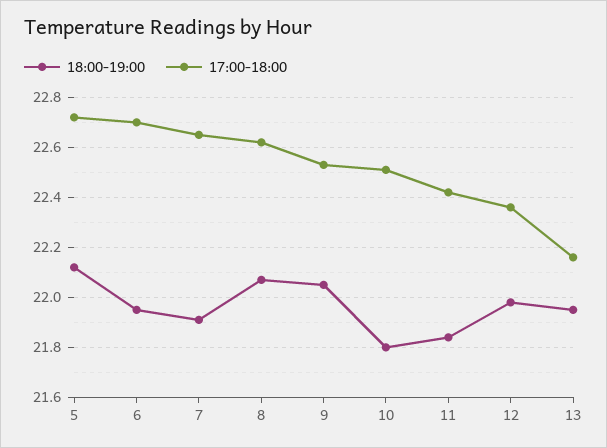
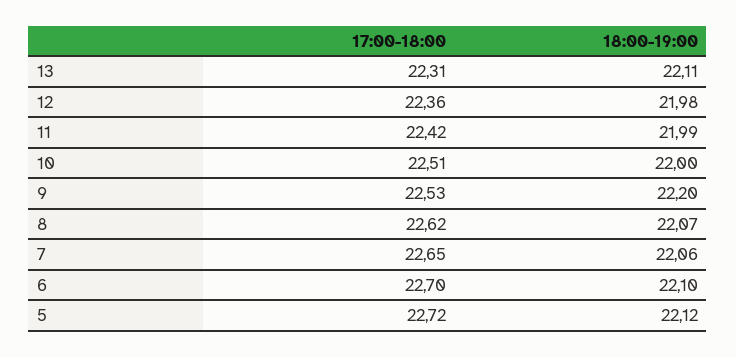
  {
    "18:00-19:00": {
      "5": 22.12,
-     "6": 21.95,
+     "6": 22.1,
-     "7": 21.9,
+     "7": 22.06,
      "8": 22.07,
-     "9": 22.05,
+     "9": 22.2,
-     "10": 21.8,
+     "10": 22,
-     "11": 21.85,
+     "11": 21.99,
      "12": 21.98,
-     "13": 21.95
+     "13": 22.11
    },
    "17:00-18:00": {
      "5": 22.72,
      "6": 22.7,
      "7": 22.65,
      "8": 22.62,
      "9": 22.53,
      "10": 22.51,
      "11": 22.42,
      "12": 22.36,
-     "13": 22.15
+     "13": 22.31
    }
  }

